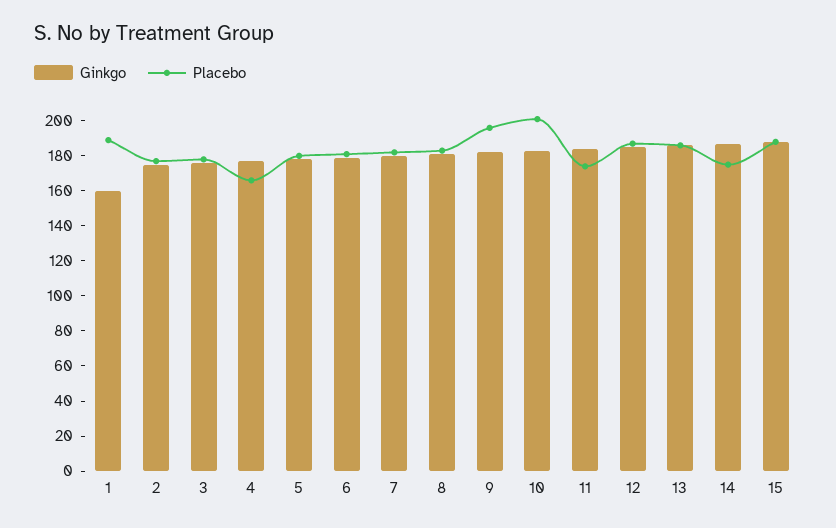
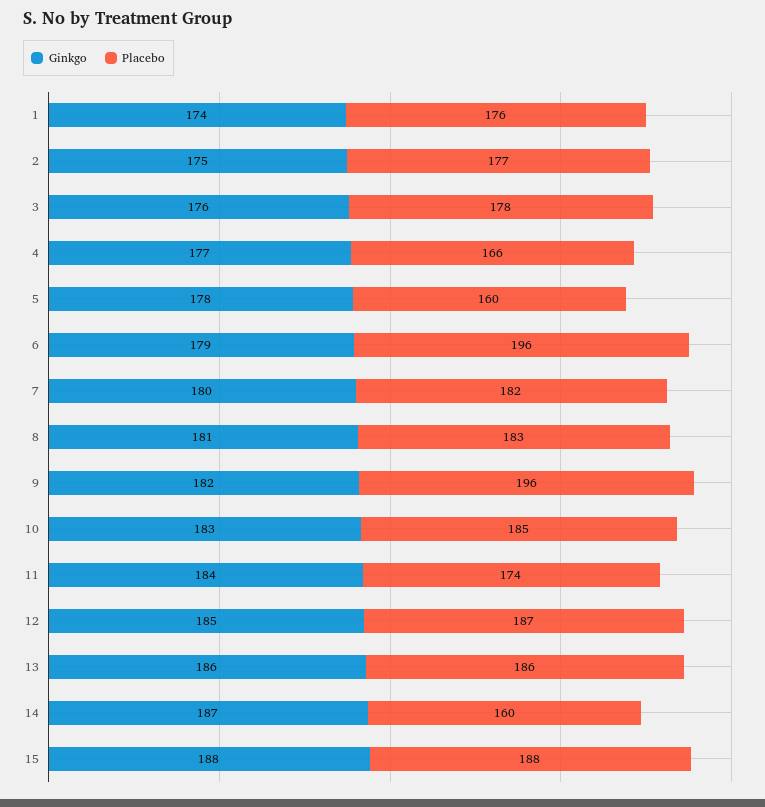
  {
    "Ginkgo": {
-     "1": 160,
+     "1": 174,
      "2": 175,
      "3": 176,
      "4": 177,
      "5": 178,
      "6": 179,
      "7": 180,
      "8": 181,
      "9": 182,
      "10": 183,
      "11": 184,
      "12": 185,
      "13": 186,
      "14": 187,
      "15": 188
    },
    "Placebo": {
-     "1": 190,
+     "1": 176,
      "2": 177,
      "3": 178,
      "4": 166,
-     "5": 180,
+     "5": 160,
-     "6": 180,
+     "6": 196,
      "7": 182,
      "8": 183,
      "9": 196,
-     "10": 200,
+     "10": 185,
      "11": 174,
      "12": 187,
      "13": 186,
-     "14": 175,
+     "14": 160,
      "15": 188
    }
  }

